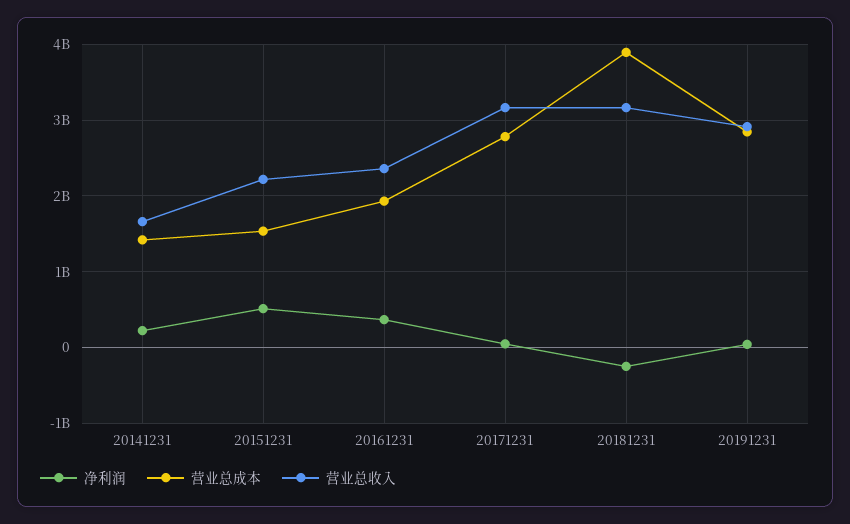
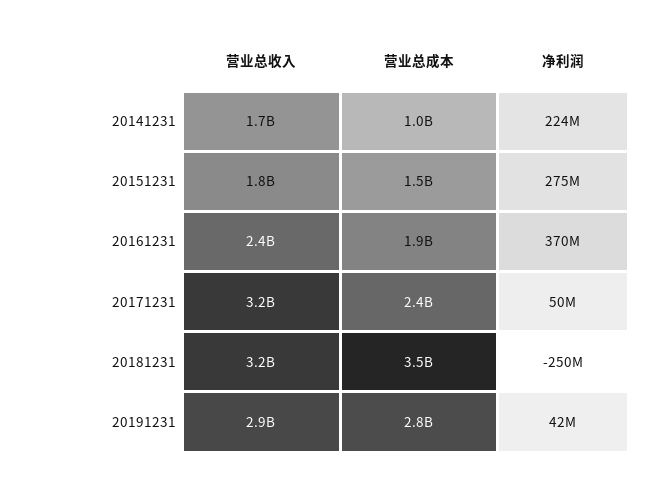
  {
    "净利润": {
      "20141231": 224000000,
-     "20151231": 500000000,
+     "20151231": 275000000,
      "20161231": 370000000,
      "20171231": 50000000,
      "20181231": -250000000,
      "20191231": 42000000
    },
    "营业总成本": {
-     "20141231": 1400000000,
+     "20141231": 1000000000,
      "20151231": 1500000000,
      "20161231": 1900000000,
-     "20171231": 2800000000,
+     "20171231": 2400000000,
-     "20181231": 3900000000,
+     "20181231": 3500000000,
      "20191231": 2800000000
    },
    "营业总收入": {
      "20141231": 1700000000,
-     "20151231": 2200000000,
+     "20151231": 1800000000,
      "20161231": 2400000000,
      "20171231": 3200000000,
      "20181231": 3200000000,
      "20191231": 2900000000
    }
  }

